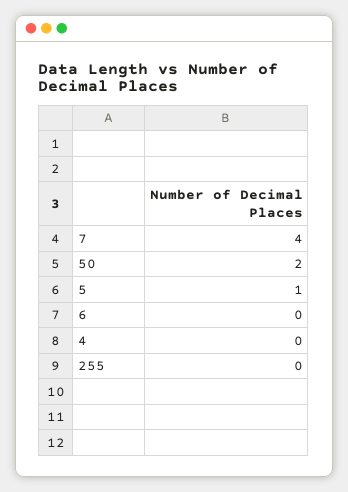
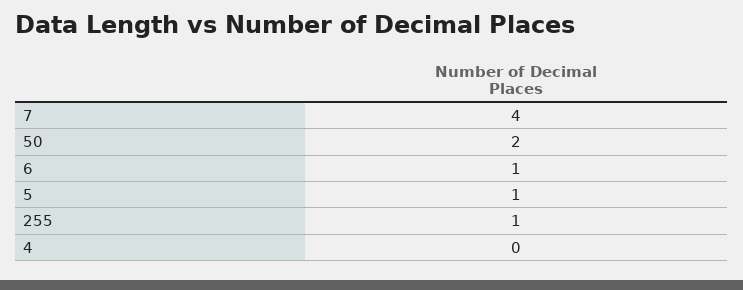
  {
    "7": 4,
    "50": 2,
    "5": 1,
-   "6": 0,
+   "6": 1,
    "4": 0,
-   "255": 0
+   "255": 1
  }

